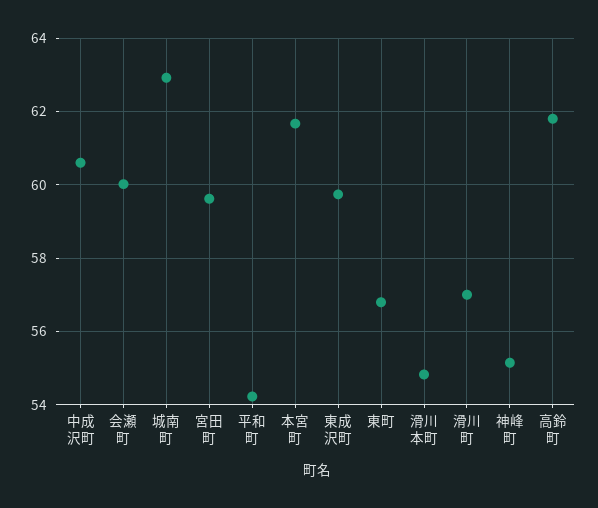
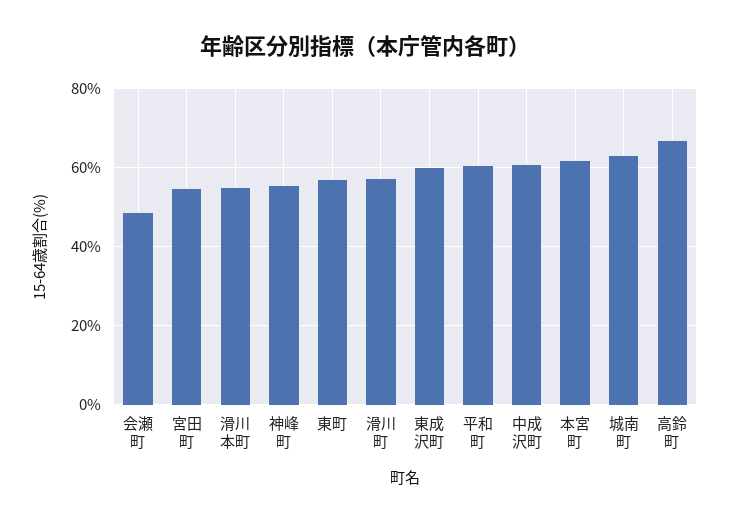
  {
    "中成沢町": 60.6,
-   "会瀬町": 60,
+   "会瀬町": 48,
    "城南町": 63,
-   "宮田町": 59.6,
+   "宮田町": 54,
-   "平和町": 54.2,
+   "平和町": 60,
    "本宮町": 61.6,
    "東成沢町": 59.8,
    "東町": 56.8,
    "滑川本町": 54.8,
    "滑川町": 57,
    "神峰町": 55.2,
-   "高鈴町": 61.8
+   "高鈴町": 66
  }

